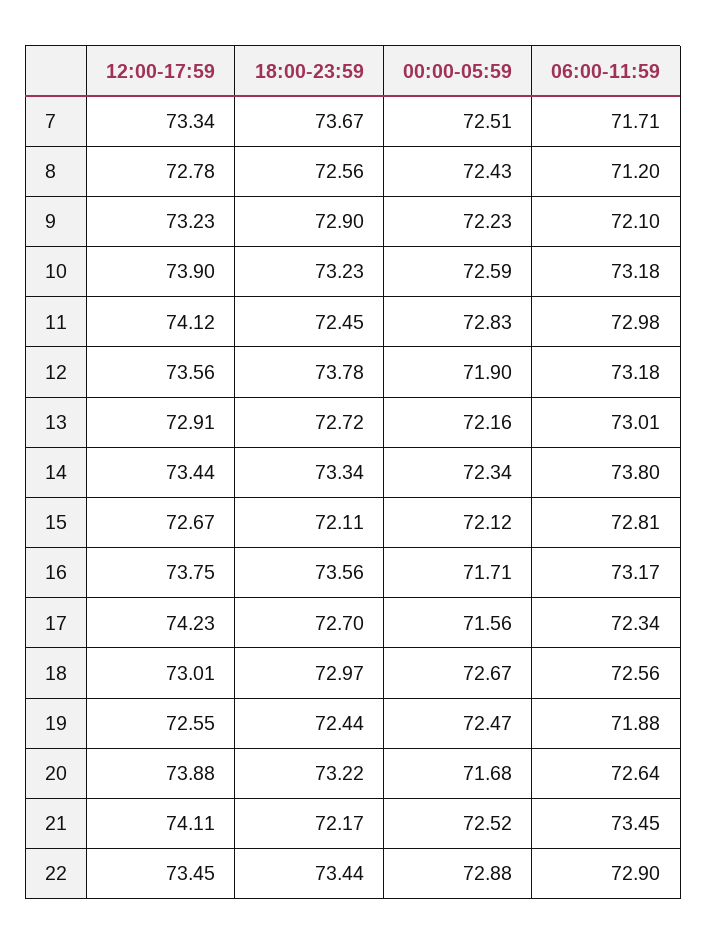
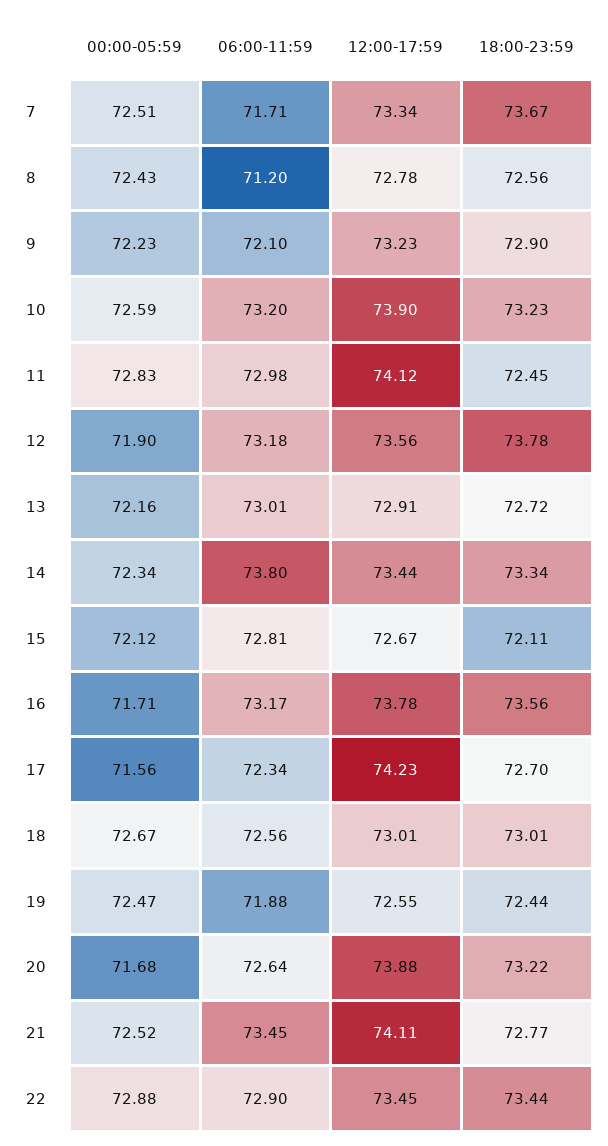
  {
    "12:00-17:59": {
      "7": 73.34,
      "8": 72.78,
      "9": 73.23,
      "10": 73.9,
      "11": 74.12,
      "12": 73.56,
      "13": 72.91,
      "14": 73.44,
      "15": 72.67,
-     "16": 73.75,
+     "16": 73.78,
      "17": 74.23,
      "18": 73.01,
      "19": 72.55,
      "20": 73.88,
      "21": 74.11,
      "22": 73.45
    },
    "18:00-23:59": {
      "7": 73.67,
      "8": 72.56,
      "9": 72.9,
      "10": 73.23,
      "11": 72.45,
      "12": 73.78,
      "13": 72.72,
      "14": 73.34,
      "15": 72.11,
      "16": 73.56,
      "17": 72.7,
-     "18": 72.97,
+     "18": 73.01,
      "19": 72.44,
      "20": 73.22,
-     "21": 72.17,
+     "21": 72.77,
      "22": 73.44
    },
    "00:00-05:59": {
      "7": 72.51,
      "8": 72.43,
      "9": 72.23,
      "10": 72.59,
      "11": 72.83,
      "12": 71.9,
      "13": 72.16,
      "14": 72.34,
      "15": 72.12,
      "16": 71.71,
      "17": 71.56,
      "18": 72.67,
      "19": 72.47,
      "20": 71.68,
      "21": 72.52,
      "22": 72.88
    },
    "06:00-11:59": {
      "7": 71.71,
      "8": 71.2,
      "9": 72.1,
-     "10": 73.18,
+     "10": 73.2,
      "11": 72.98,
      "12": 73.18,
      "13": 73.01,
      "14": 73.8,
      "15": 72.81,
      "16": 73.17,
      "17": 72.34,
      "18": 72.56,
      "19": 71.88,
      "20": 72.64,
      "21": 73.45,
      "22": 72.9
    }
  }

